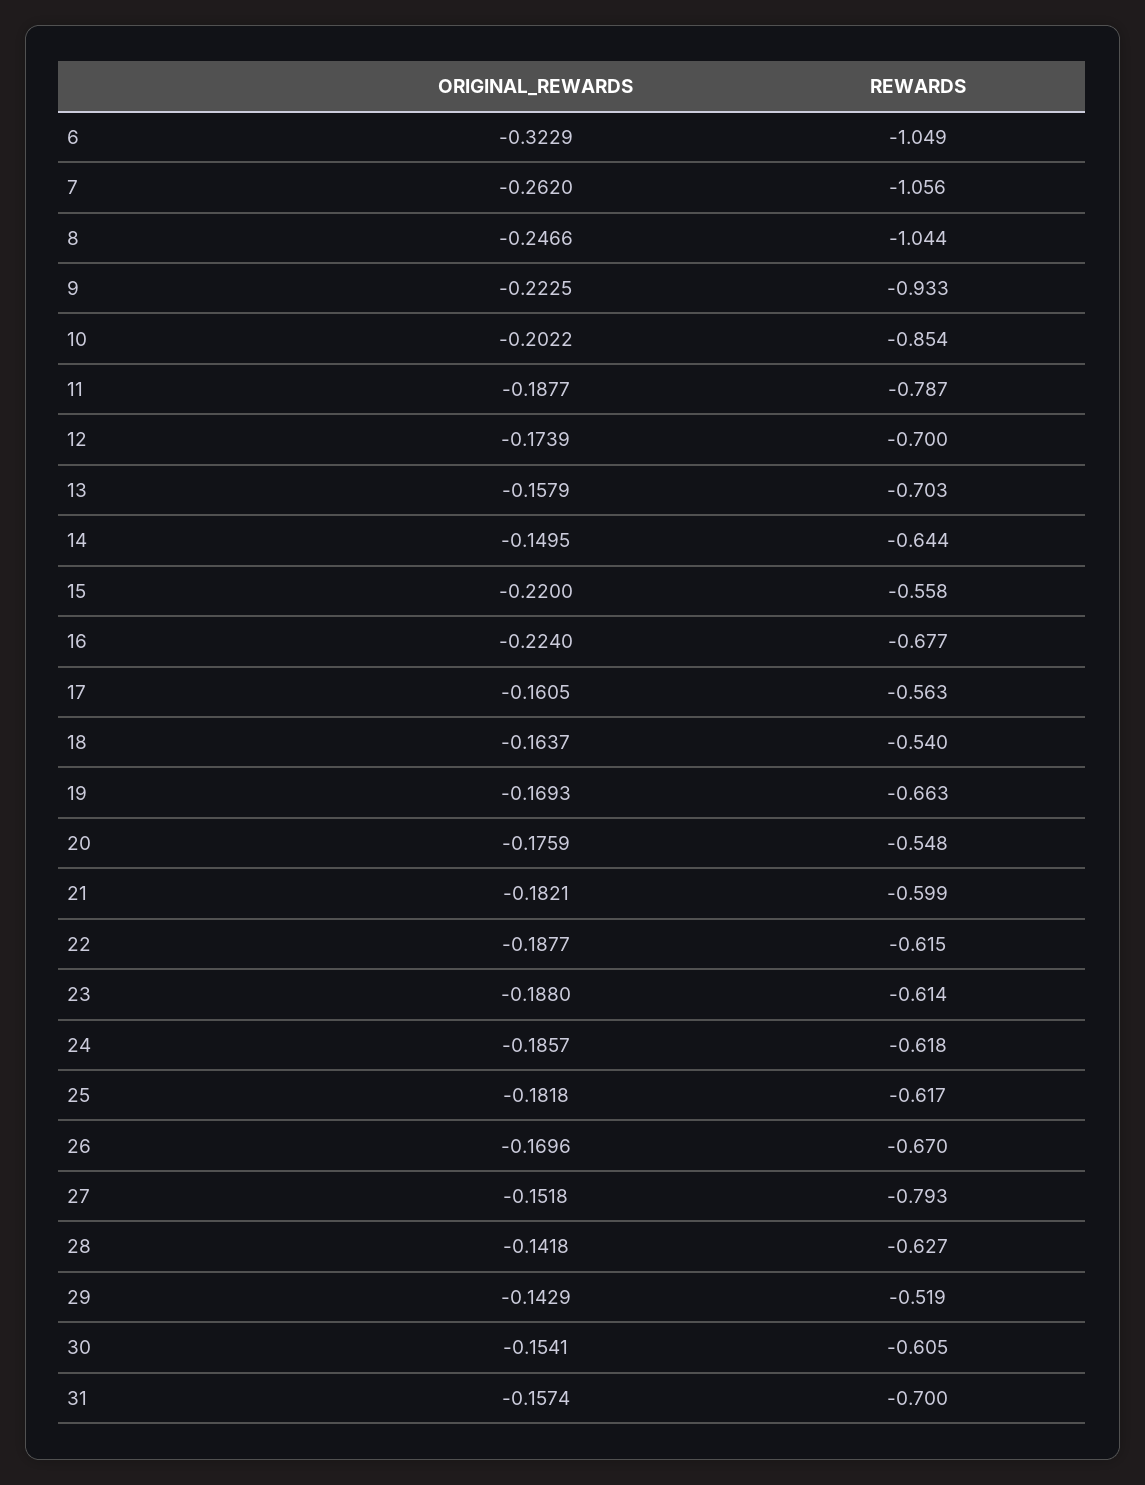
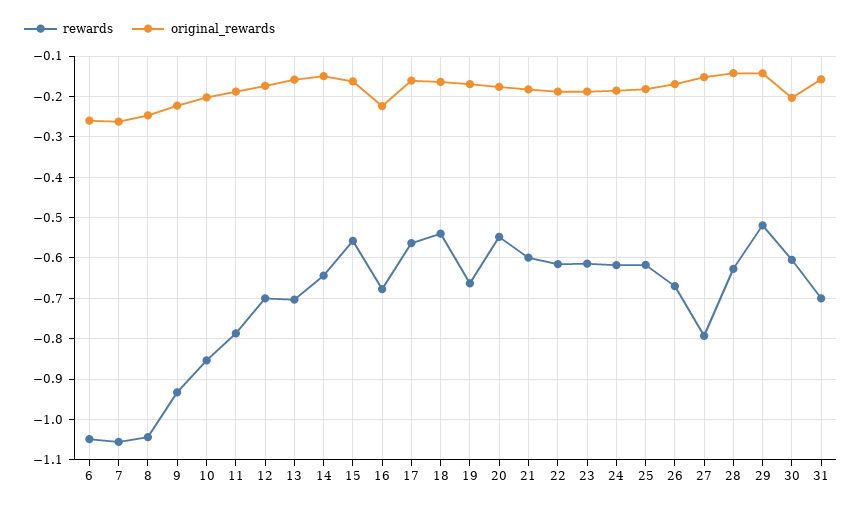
  {
    "ORIGINAL_REWARDS": {
-     "6": -0.3229,
+     "6": -0.26,
      "7": -0.262,
      "8": -0.2466,
      "9": -0.2225,
      "10": -0.2022,
      "11": -0.1877,
      "12": -0.1739,
      "13": -0.1579,
      "14": -0.1495,
-     "15": -0.22,
+     "15": -0.16,
      "16": -0.224,
      "17": -0.1605,
      "18": -0.1637,
      "19": -0.1693,
      "20": -0.1759,
      "21": -0.1821,
      "22": -0.1877,
      "23": -0.188,
      "24": -0.1857,
      "25": -0.1818,
      "26": -0.1696,
      "27": -0.1518,
      "28": -0.1418,
      "29": -0.1429,
-     "30": -0.1541,
+     "30": -0.2,
      "31": -0.1574
    },
    "REWARDS": {
      "6": -1.049,
      "7": -1.056,
      "8": -1.044,
      "9": -0.933,
      "10": -0.854,
      "11": -0.787,
      "12": -0.7,
      "13": -0.703,
      "14": -0.644,
      "15": -0.558,
      "16": -0.677,
      "17": -0.563,
      "18": -0.54,
      "19": -0.663,
      "20": -0.548,
      "21": -0.599,
      "22": -0.615,
      "23": -0.614,
      "24": -0.618,
      "25": -0.617,
      "26": -0.67,
      "27": -0.793,
      "28": -0.627,
      "29": -0.519,
      "30": -0.605,
      "31": -0.7
    }
  }

